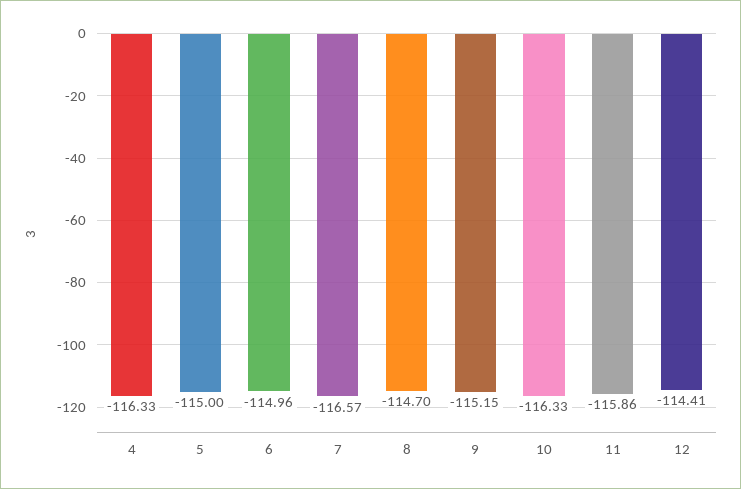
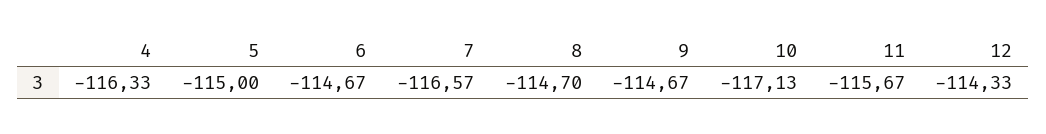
  {
    "4": -116.33,
    "5": -115,
-   "6": -114.96,
+   "6": -114.67,
    "7": -116.57,
    "8": -114.7,
-   "9": -115.15,
+   "9": -114.67,
-   "10": -116.33,
+   "10": -117.13,
-   "11": -115.86,
+   "11": -115.67,
-   "12": -114.41
+   "12": -114.33
  }

